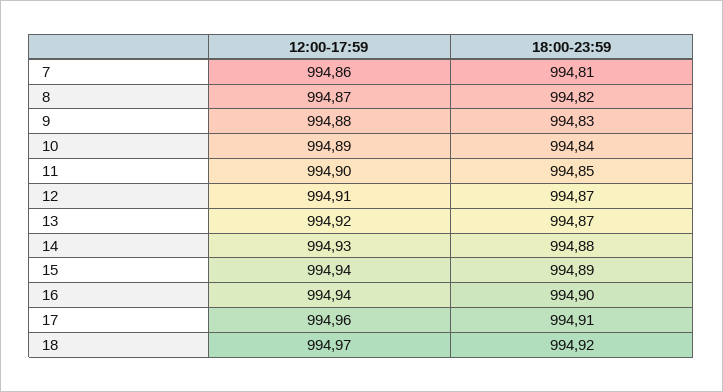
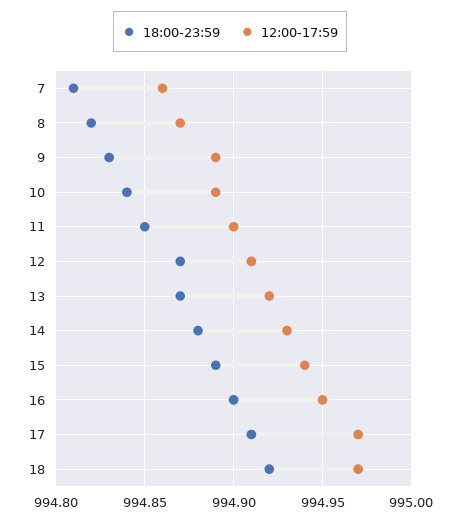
  {
    "12:00-17:59": {
      "7": 994.86,
      "8": 994.87,
-     "9": 994.88,
+     "9": 994.89,
      "10": 994.89,
      "11": 994.9,
      "12": 994.91,
      "13": 994.92,
      "14": 994.93,
      "15": 994.94,
-     "16": 994.94,
+     "16": 994.95,
-     "17": 994.96,
+     "17": 994.97,
      "18": 994.97
    },
    "18:00-23:59": {
      "7": 994.81,
      "8": 994.82,
      "9": 994.83,
      "10": 994.84,
      "11": 994.85,
      "12": 994.87,
      "13": 994.87,
      "14": 994.88,
      "15": 994.89,
      "16": 994.9,
      "17": 994.91,
      "18": 994.92
    }
  }

